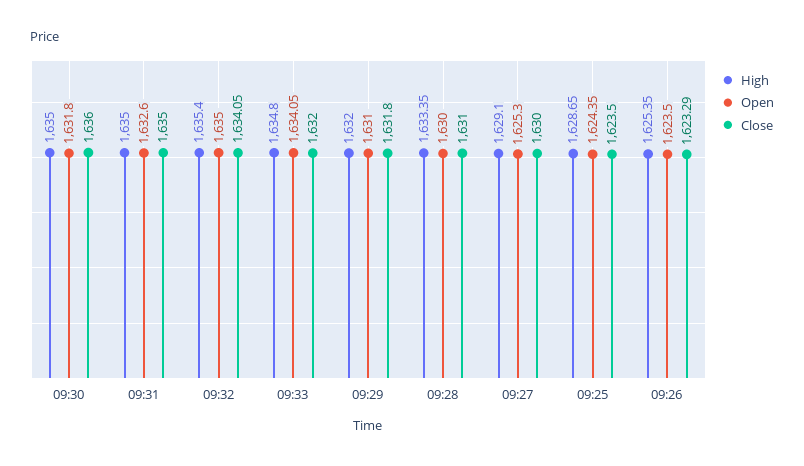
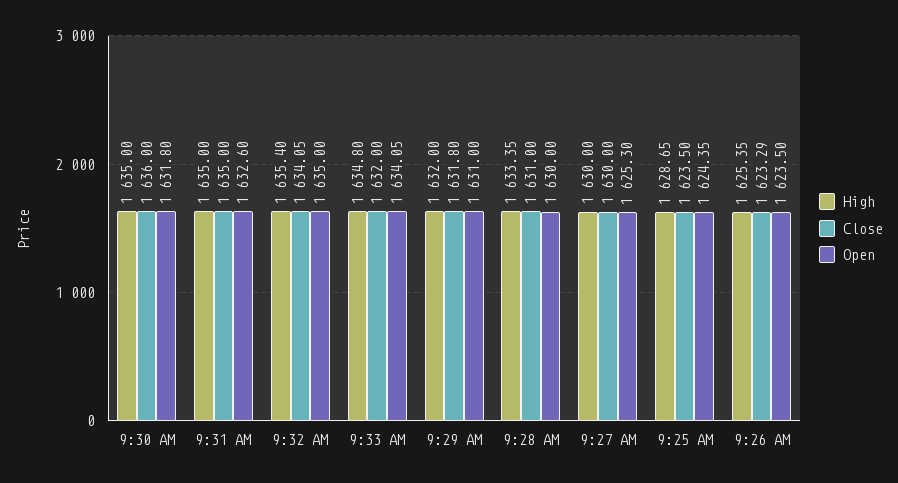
  {
    "High": {
      "09:30": 1635,
      "09:31": 1635,
      "09:32": 1635.4,
      "09:33": 1634.8,
      "09:29": 1632,
      "09:28": 1633.35,
-     "09:27": 1629.1,
+     "09:27": 1630,
      "09:25": 1628.65,
      "09:26": 1625.35
    },
    "Open": {
      "09:30": 1631.8,
      "09:31": 1632.6,
      "09:32": 1635,
      "09:33": 1634.05,
      "09:29": 1631,
      "09:28": 1630,
      "09:27": 1625.3,
      "09:25": 1624.35,
      "09:26": 1623.5
    },
    "Close": {
      "09:30": 1636,
      "09:31": 1635,
      "09:32": 1634.05,
      "09:33": 1632,
      "09:29": 1631.8,
      "09:28": 1631,
      "09:27": 1630,
      "09:25": 1623.5,
      "09:26": 1623.29
    }
  }

